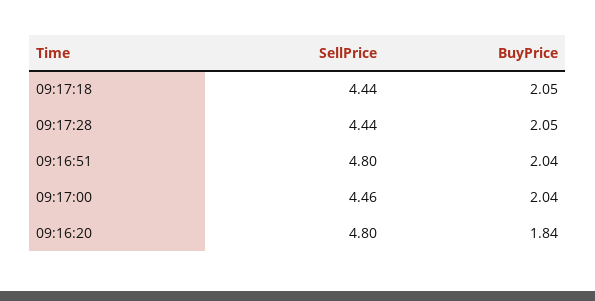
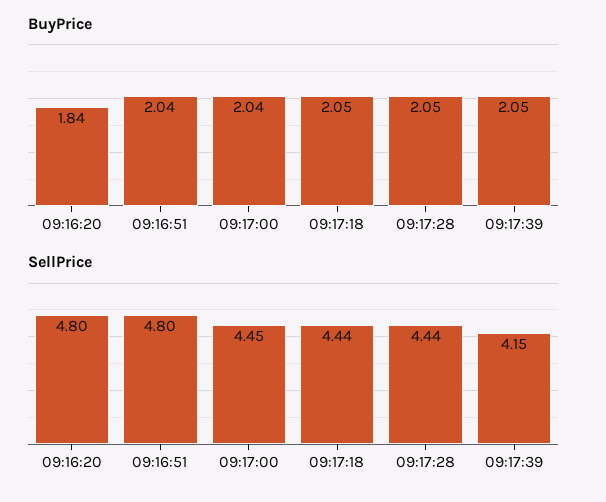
  {
    "SellPrice": {
      "09:17:18": 4.44,
      "09:17:28": 4.44,
      "09:16:51": 4.8,
-     "09:17:00": 4.46,
+     "09:17:00": 4.45,
-     "09:16:20": 4.8
+     "09:16:20": 4.8,
+     "09:17:39": 4.15
    },
    "BuyPrice": {
      "09:17:18": 2.05,
      "09:17:28": 2.05,
      "09:16:51": 2.04,
      "09:17:00": 2.04,
-     "09:16:20": 1.84
+     "09:16:20": 1.84,
+     "09:17:39": 2.05
    }
  }

